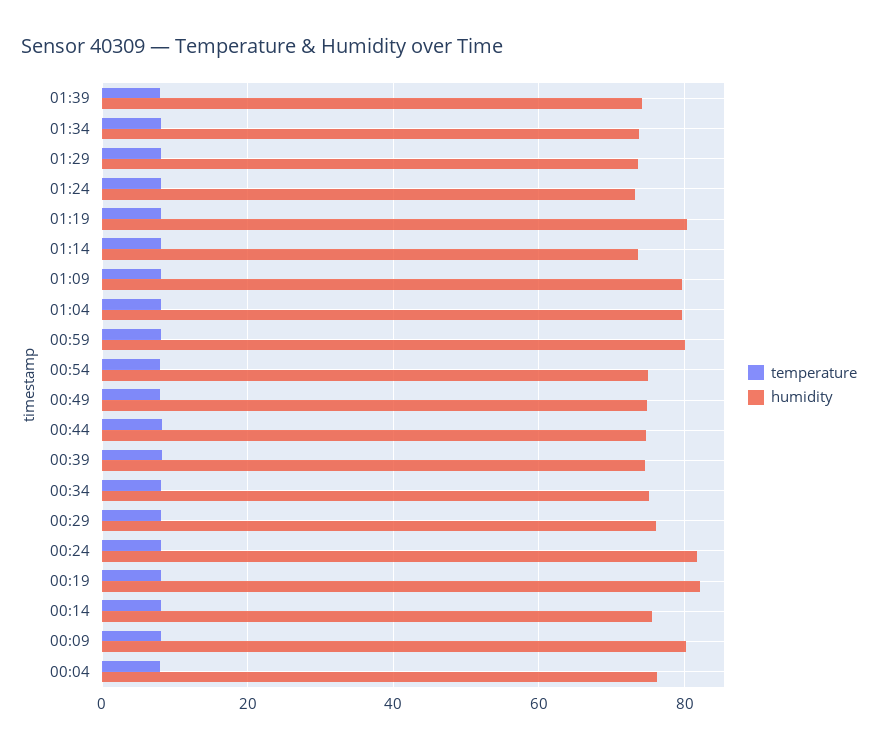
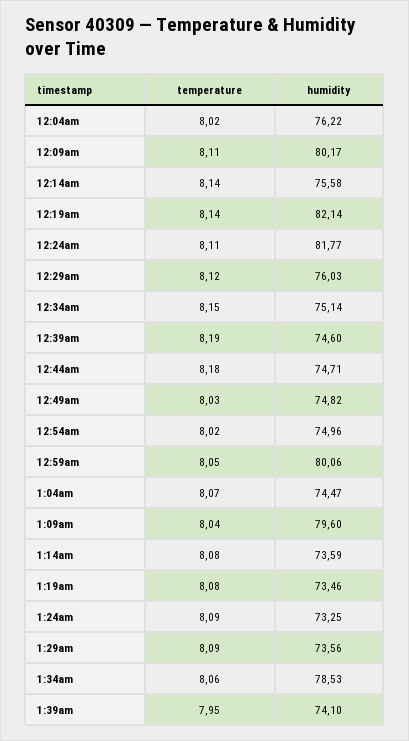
  {
    "temperature": {
      "01:39": 7.95,
      "01:34": 8.06,
      "01:29": 8.09,
      "01:24": 8.09,
      "01:19": 8.08,
      "01:14": 8.08,
      "01:09": 8.04,
      "01:04": 8.07,
      "00:59": 8.05,
      "00:54": 8.02,
      "00:49": 8.03,
      "00:44": 8.18,
      "00:39": 8.19,
      "00:34": 8.15,
      "00:29": 8.12,
      "00:24": 8.11,
      "00:19": 8.14,
      "00:14": 8.14,
      "00:09": 8.11,
      "00:04": 8.02
    },
    "humidity": {
      "01:39": 74.1,
-     "01:34": 74,
+     "01:34": 78.53,
      "01:29": 73.56,
      "01:24": 73.25,
-     "01:19": 80,
+     "01:19": 73.46,
      "01:14": 73.59,
      "01:09": 79.6,
-     "01:04": 80,
+     "01:04": 74.47,
      "00:59": 80.06,
      "00:54": 74.96,
      "00:49": 74.82,
      "00:44": 74.71,
      "00:39": 74.6,
      "00:34": 75.14,
      "00:29": 76.03,
      "00:24": 81.77,
      "00:19": 82.14,
      "00:14": 75.58,
      "00:09": 80.17,
      "00:04": 76.22
    }
  }

